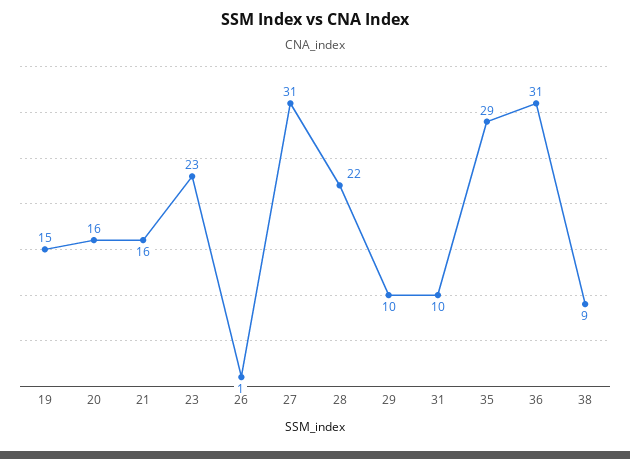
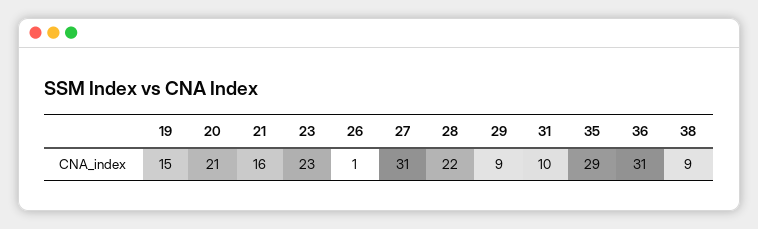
  {
    "19": 15,
-   "20": 16,
+   "20": 21,
    "21": 16,
    "23": 23,
    "26": 1,
    "27": 31,
    "28": 22,
-   "29": 10,
+   "29": 9,
    "31": 10,
    "35": 29,
    "36": 31,
    "38": 9
  }

